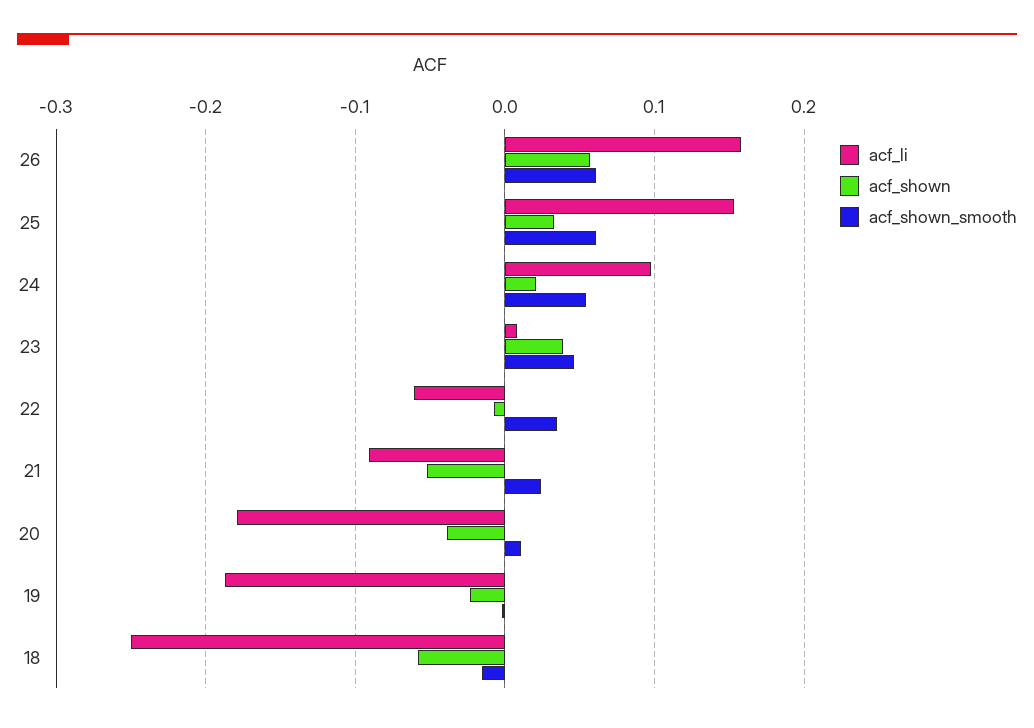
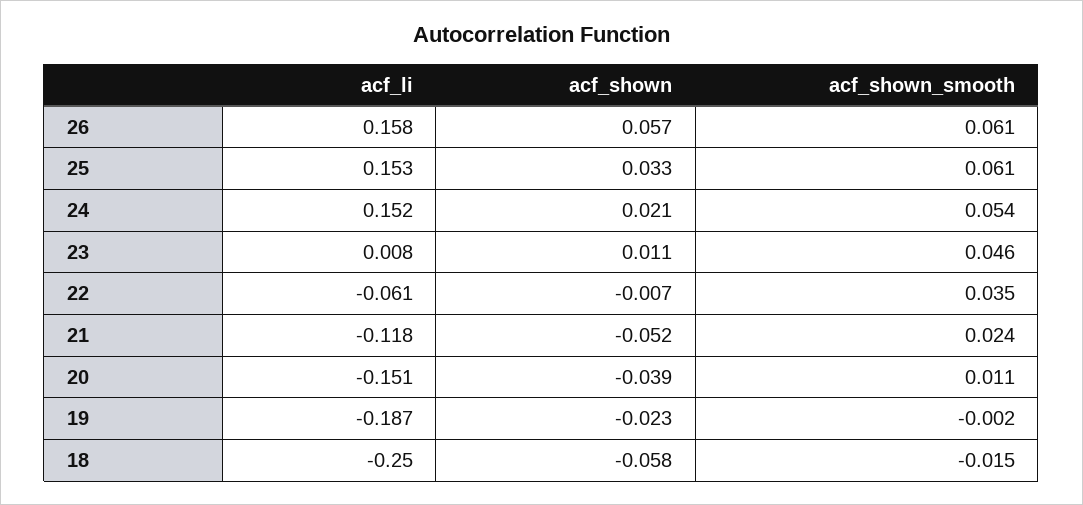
  {
    "acf_li": {
      "26": 0.158,
      "25": 0.153,
-     "24": 0.1,
+     "24": 0.152,
      "23": 0.008,
      "22": -0.061,
-     "21": -0.09,
+     "21": -0.118,
-     "20": -0.18,
+     "20": -0.151,
      "19": -0.187,
      "18": -0.25
    },
    "acf_shown": {
      "26": 0.057,
      "25": 0.033,
      "24": 0.021,
-     "23": 0.04,
+     "23": 0.011,
      "22": -0.007,
      "21": -0.052,
      "20": -0.039,
      "19": -0.023,
      "18": -0.058
    },
    "acf_shown_smooth": {
      "26": 0.061,
      "25": 0.061,
      "24": 0.054,
      "23": 0.046,
      "22": 0.035,
      "21": 0.024,
      "20": 0.011,
      "19": -0.002,
      "18": -0.015
    }
  }

